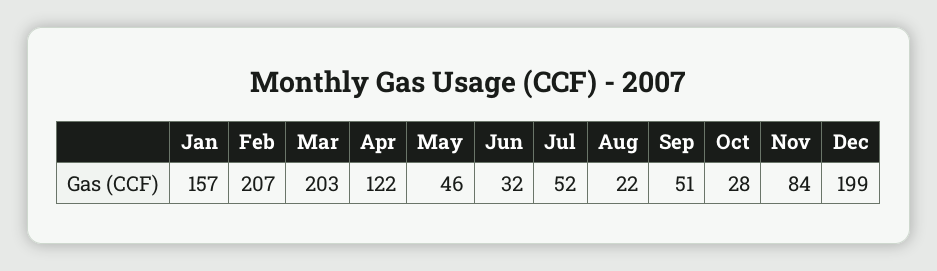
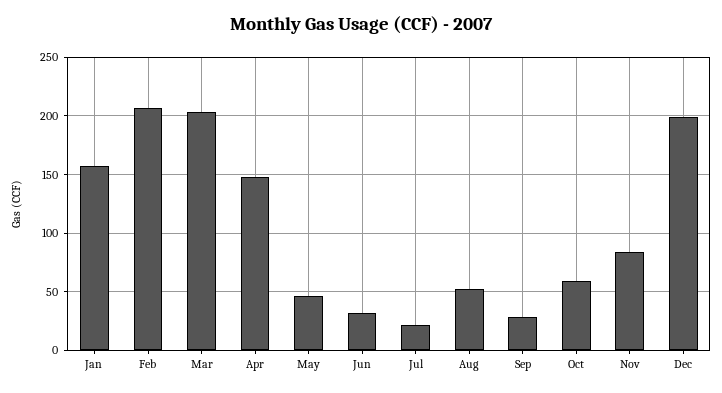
  {
    "Jan": 157,
    "Feb": 207,
    "Mar": 203,
-   "Apr": 122,
+   "Apr": 150,
    "May": 46,
    "Jun": 32,
-   "Jul": 52,
+   "Jul": 20,
-   "Aug": 22,
+   "Aug": 50,
-   "Sep": 51,
+   "Sep": 30,
-   "Oct": 28,
+   "Oct": 60,
    "Nov": 84,
    "Dec": 199
  }

